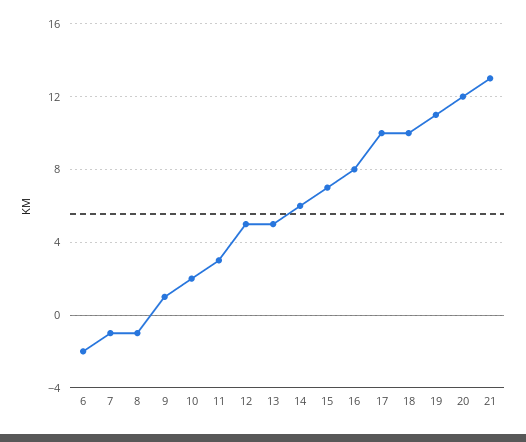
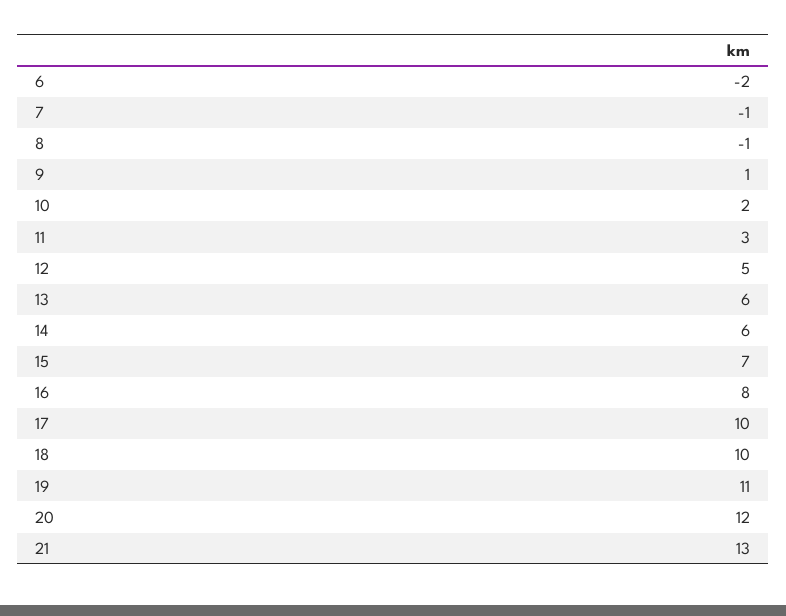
  {
    "6": -2,
    "7": -1,
    "8": -1,
    "9": 1,
    "10": 2,
    "11": 3,
    "12": 5,
-   "13": 5,
+   "13": 6,
    "14": 6,
    "15": 7,
    "16": 8,
    "17": 10,
    "18": 10,
    "19": 11,
    "20": 12,
    "21": 13
  }

